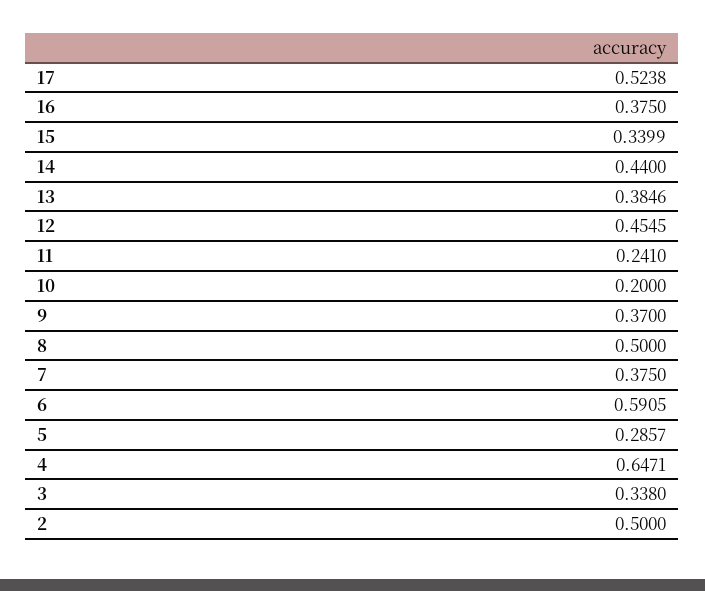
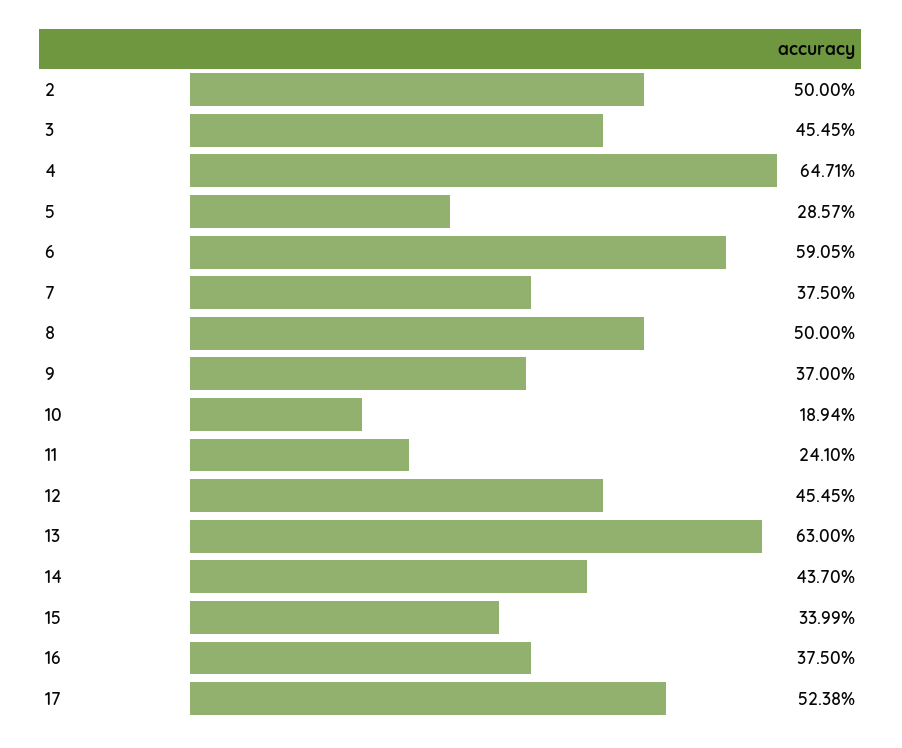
  {
    "17": 0.5238,
    "16": 0.375,
    "15": 0.3399,
-   "14": 0.44,
+   "14": 0.437,
-   "13": 0.3846,
+   "13": 0.63,
    "12": 0.4545,
    "11": 0.241,
-   "10": 0.2,
+   "10": 0.1894,
    "9": 0.37,
    "8": 0.5,
    "7": 0.375,
    "6": 0.5905,
    "5": 0.2857,
    "4": 0.6471,
-   "3": 0.338,
+   "3": 0.4545,
    "2": 0.5
  }

